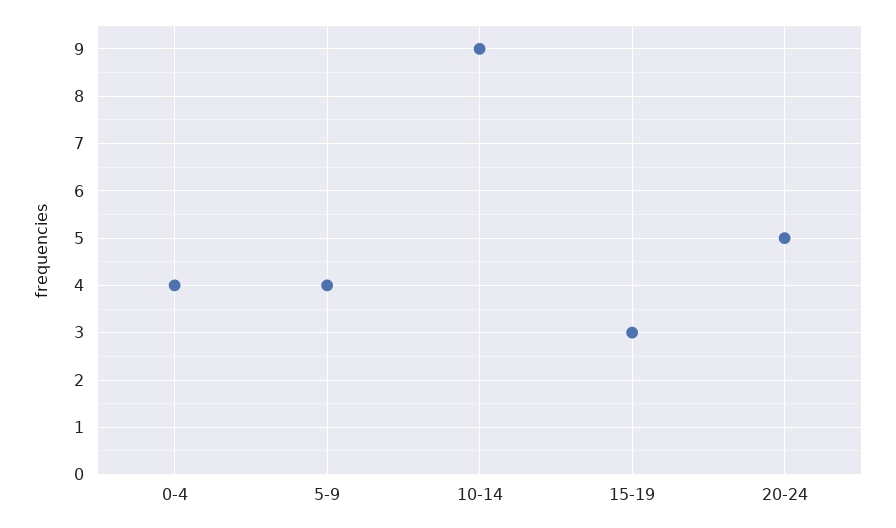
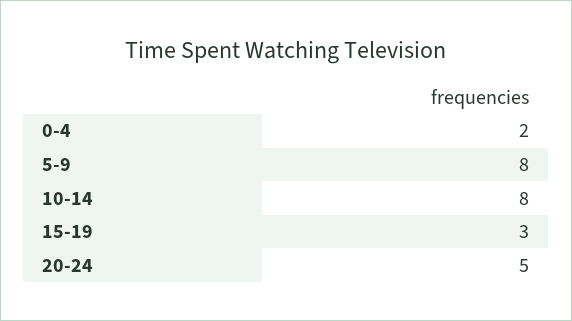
  {
-   "0-4": 4,
+   "0-4": 2,
-   "5-9": 4,
+   "5-9": 8,
-   "10-14": 9,
+   "10-14": 8,
    "15-19": 3,
    "20-24": 5
  }

